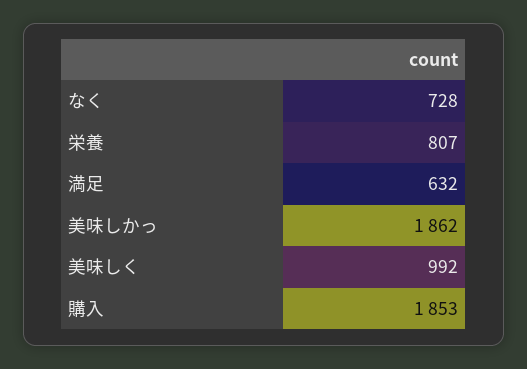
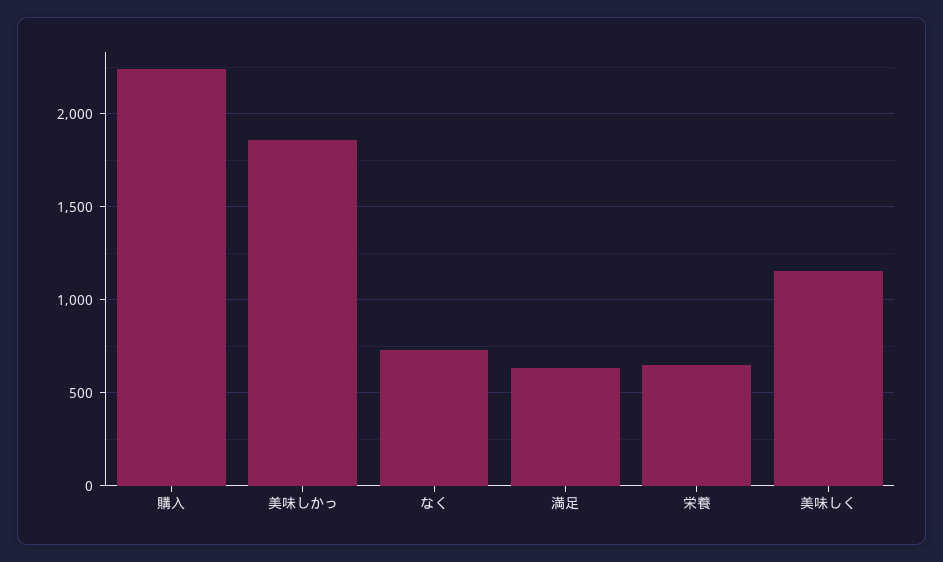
  {
    "なく": 728,
-   "栄養": 807,
+   "栄養": 650,
    "満足": 632,
    "美味しかっ": 1862,
-   "美味しく": 992,
+   "美味しく": 1150,
-   "購入": 1853
+   "購入": 2250
  }

